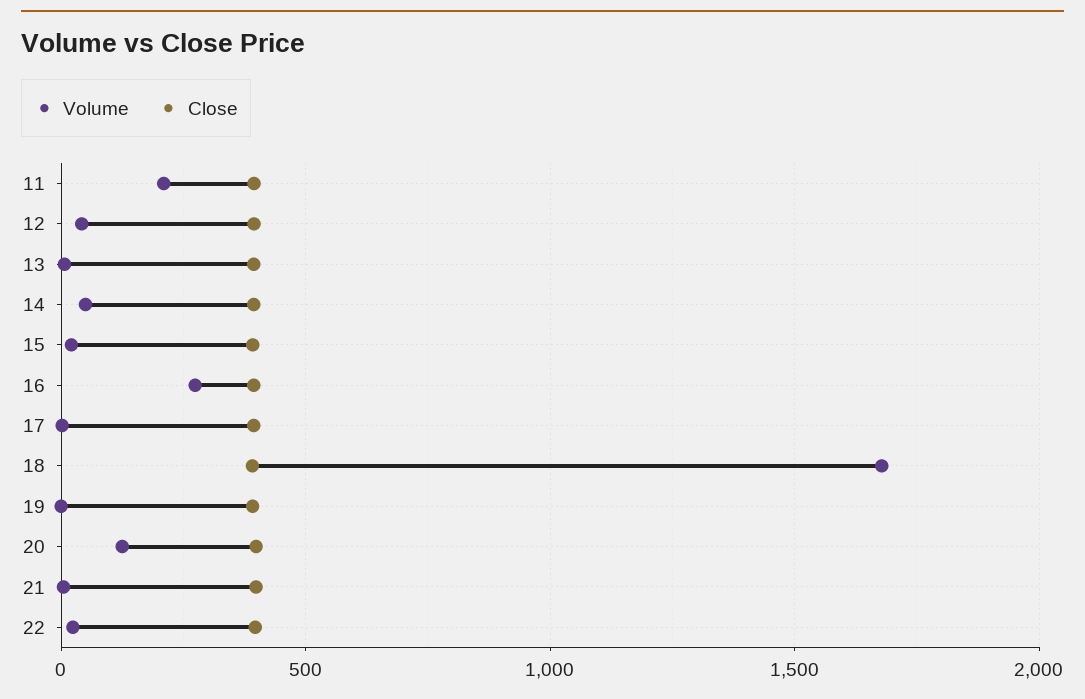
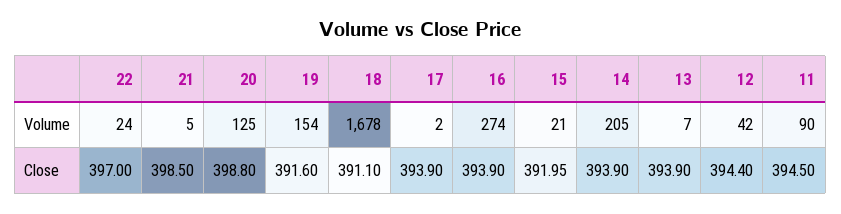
  {
    "Volume": {
-     "11": 200,
+     "11": 90,
      "12": 42,
      "13": 7,
-     "14": 50,
+     "14": 205,
      "15": 21,
      "16": 274,
      "17": 2,
      "18": 1678,
-     "19": 0,
+     "19": 154,
      "20": 125,
      "21": 5,
      "22": 24
    },
    "Close": {
      "11": 394.5,
      "12": 394.4,
      "13": 393.9,
      "14": 393.9,
      "15": 391.95,
      "16": 393.9,
      "17": 393.9,
      "18": 391.1,
      "19": 391.6,
      "20": 398.8,
      "21": 398.5,
      "22": 397
    }
  }

